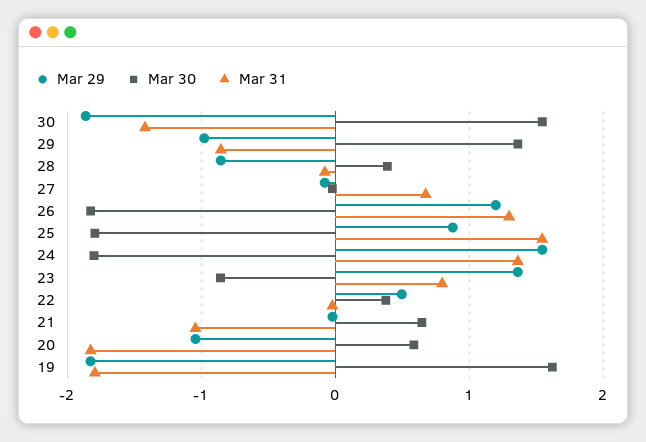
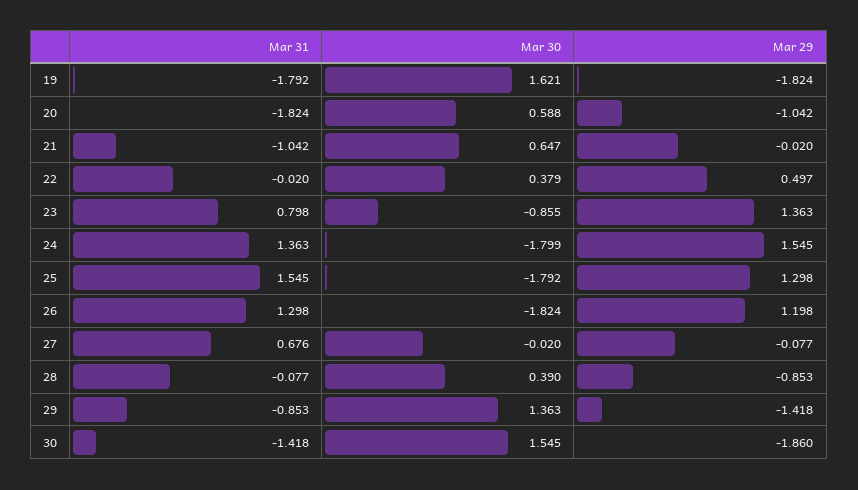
  {
    "Mar 29": {
      "30": -1.86,
-     "29": -1,
+     "29": -1.418,
      "28": -0.853,
      "27": -0.077,
      "26": 1.198,
-     "25": 0.9,
+     "25": 1.298,
      "24": 1.545,
      "23": 1.363,
      "22": 0.497,
      "21": -0.02,
      "20": -1.042,
      "19": -1.824
    },
    "Mar 30": {
      "30": 1.545,
      "29": 1.363,
      "28": 0.39,
      "27": -0.02,
      "26": -1.824,
      "25": -1.792,
      "24": -1.799,
      "23": -0.855,
      "22": 0.379,
      "21": 0.647,
      "20": 0.588,
      "19": 1.621
    },
    "Mar 31": {
      "30": -1.418,
      "29": -0.853,
      "28": -0.077,
      "27": 0.676,
      "26": 1.298,
      "25": 1.545,
      "24": 1.363,
      "23": 0.798,
      "22": -0.02,
      "21": -1.042,
      "20": -1.824,
      "19": -1.792
    }
  }

